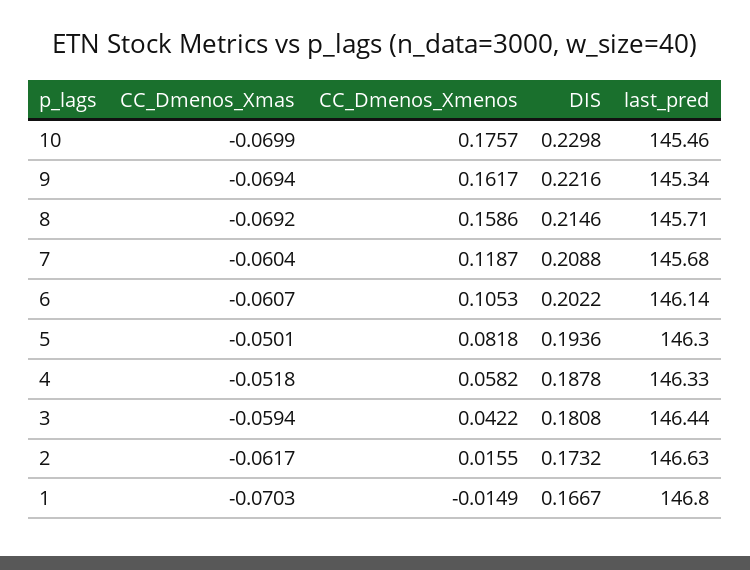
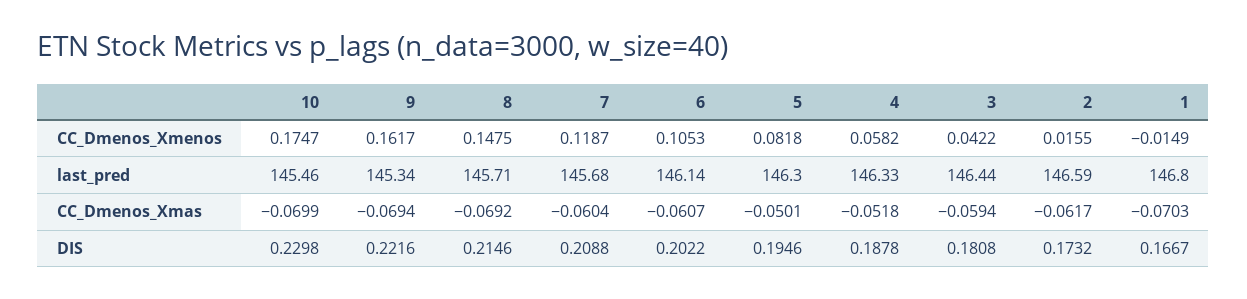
  {
    "CC_Dmenos_Xmas": {
      "10": -0.0699,
      "9": -0.0694,
      "8": -0.0692,
      "7": -0.0604,
      "6": -0.0607,
      "5": -0.0501,
      "4": -0.0518,
      "3": -0.0594,
      "2": -0.0617,
      "1": -0.0703
    },
    "CC_Dmenos_Xmenos": {
-     "10": 0.1757,
+     "10": 0.1747,
      "9": 0.1617,
-     "8": 0.1586,
+     "8": 0.1475,
      "7": 0.1187,
      "6": 0.1053,
      "5": 0.0818,
      "4": 0.0582,
      "3": 0.0422,
      "2": 0.0155,
      "1": -0.0149
    },
    "DIS": {
      "10": 0.2298,
      "9": 0.2216,
      "8": 0.2146,
      "7": 0.2088,
      "6": 0.2022,
-     "5": 0.1936,
+     "5": 0.1946,
      "4": 0.1878,
      "3": 0.1808,
      "2": 0.1732,
      "1": 0.1667
    },
    "last_pred": {
      "10": 145.46,
      "9": 145.34,
      "8": 145.71,
      "7": 145.68,
      "6": 146.14,
      "5": 146.3,
      "4": 146.33,
      "3": 146.44,
-     "2": 146.63,
+     "2": 146.59,
      "1": 146.8
    }
  }

